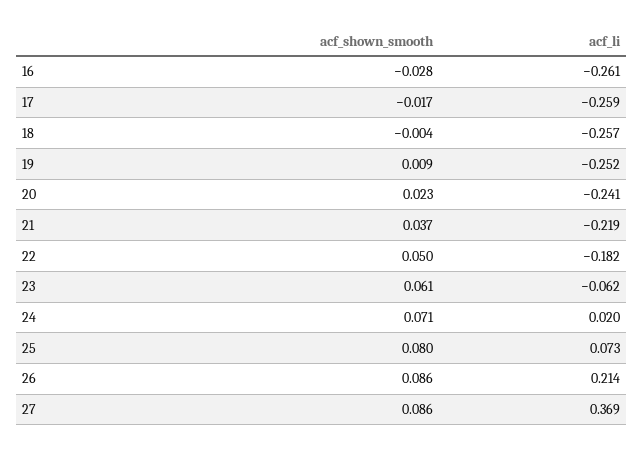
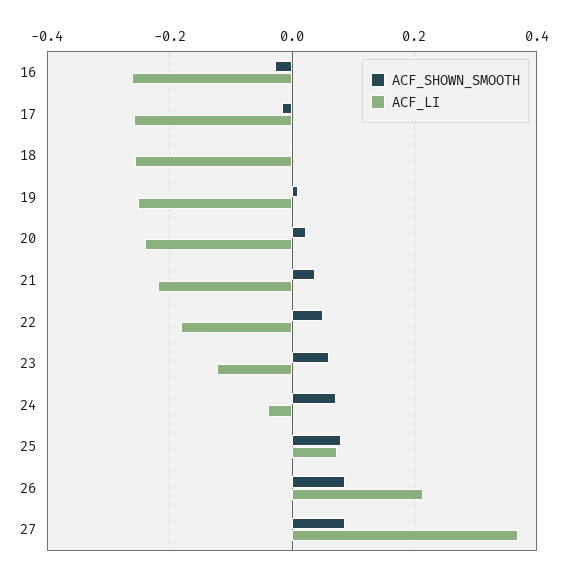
  {
    "acf_shown_smooth": {
      "16": -0.028,
      "17": -0.017,
      "18": -0.004,
      "19": 0.009,
      "20": 0.023,
      "21": 0.037,
      "22": 0.05,
      "23": 0.061,
      "24": 0.071,
      "25": 0.08,
      "26": 0.086,
      "27": 0.086
    },
    "acf_li": {
      "16": -0.261,
      "17": -0.259,
      "18": -0.257,
      "19": -0.252,
      "20": -0.241,
      "21": -0.219,
      "22": -0.182,
-     "23": -0.062,
+     "23": -0.12,
-     "24": 0.02,
+     "24": -0.04,
      "25": 0.073,
      "26": 0.214,
      "27": 0.369
    }
  }

